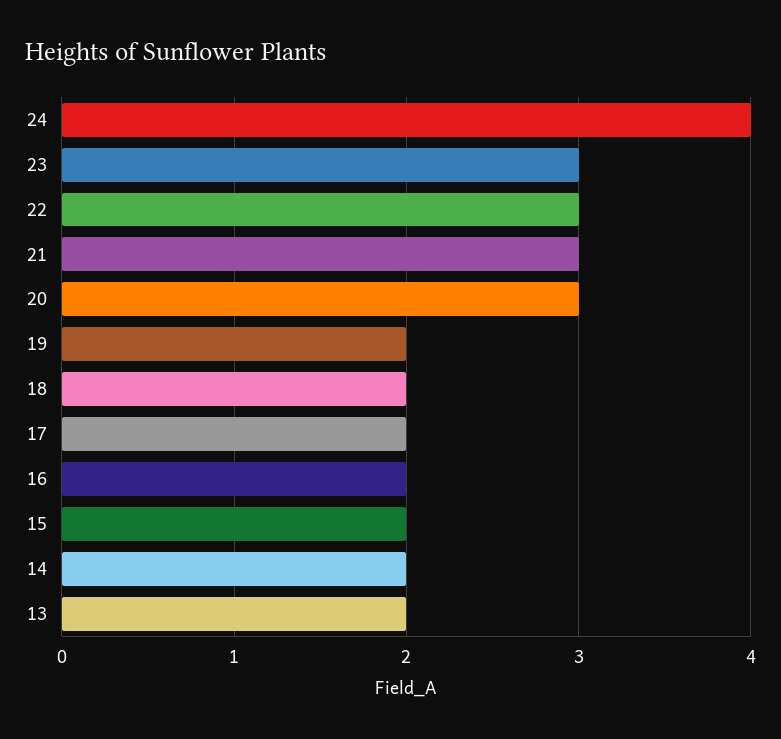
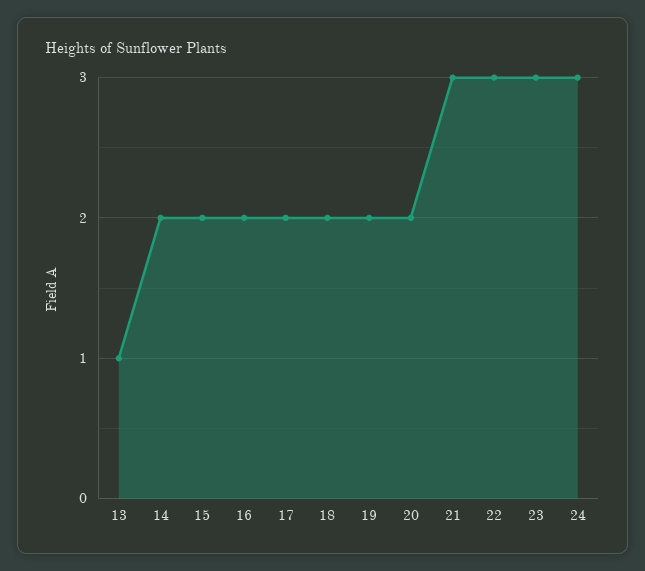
  {
-   "24": 4,
+   "24": 3,
    "23": 3,
    "22": 3,
    "21": 3,
-   "20": 3,
+   "20": 2,
    "19": 2,
    "18": 2,
    "17": 2,
    "16": 2,
    "15": 2,
    "14": 2,
-   "13": 2
+   "13": 1
  }

